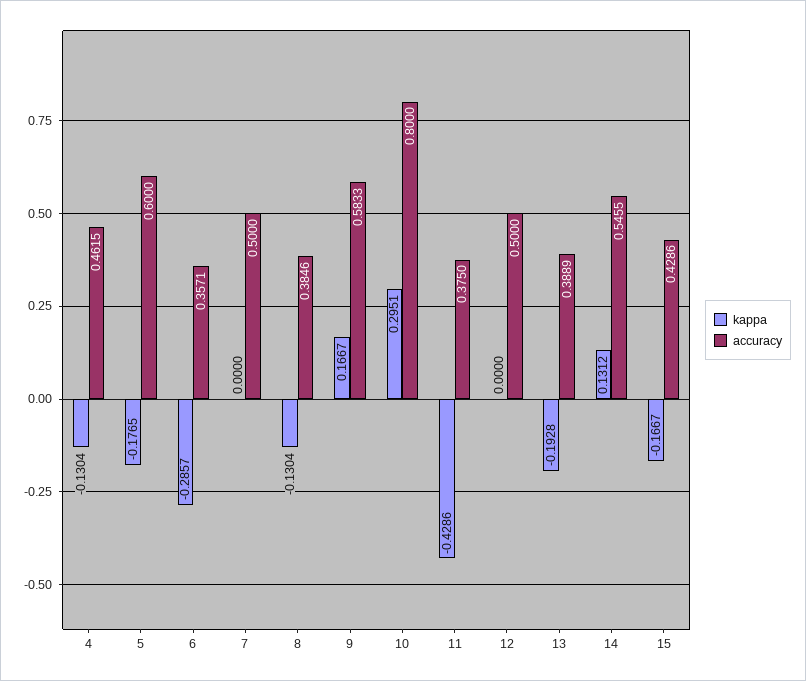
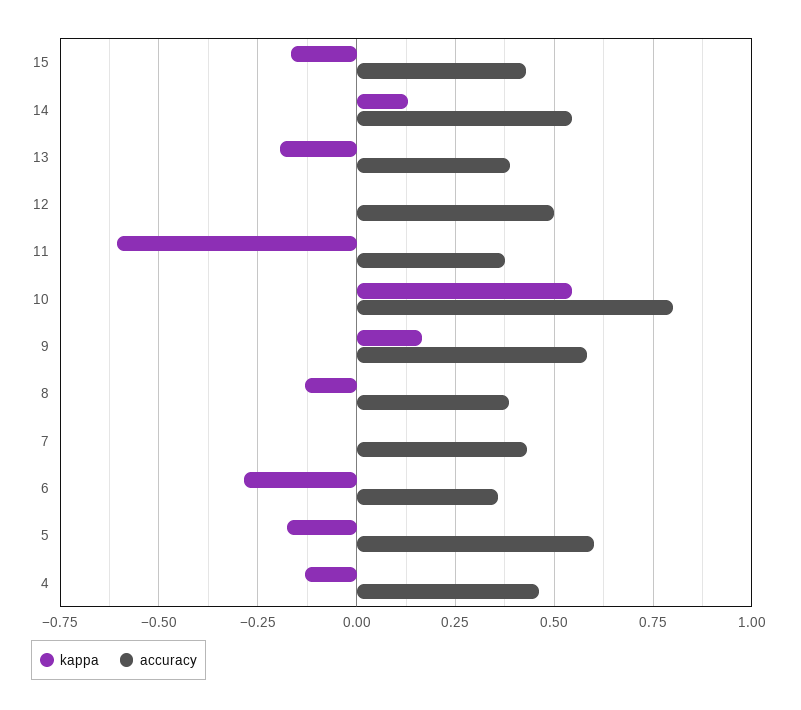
  {
    "kappa": {
      "4": -0.1304,
      "5": -0.1765,
      "6": -0.2857,
      "7": 0,
      "8": -0.1304,
      "9": 0.1667,
-     "10": 0.2951,
+     "10": 0.55,
-     "11": -0.4286,
+     "11": -0.6,
      "12": 0,
      "13": -0.1928,
      "14": 0.1312,
      "15": -0.1667
    },
    "accuracy": {
      "4": 0.4615,
      "5": 0.6,
      "6": 0.3571,
-     "7": 0.5,
+     "7": 0.425,
      "8": 0.3846,
      "9": 0.5833,
      "10": 0.8,
      "11": 0.375,
      "12": 0.5,
      "13": 0.3889,
      "14": 0.5455,
      "15": 0.4286
    }
  }

